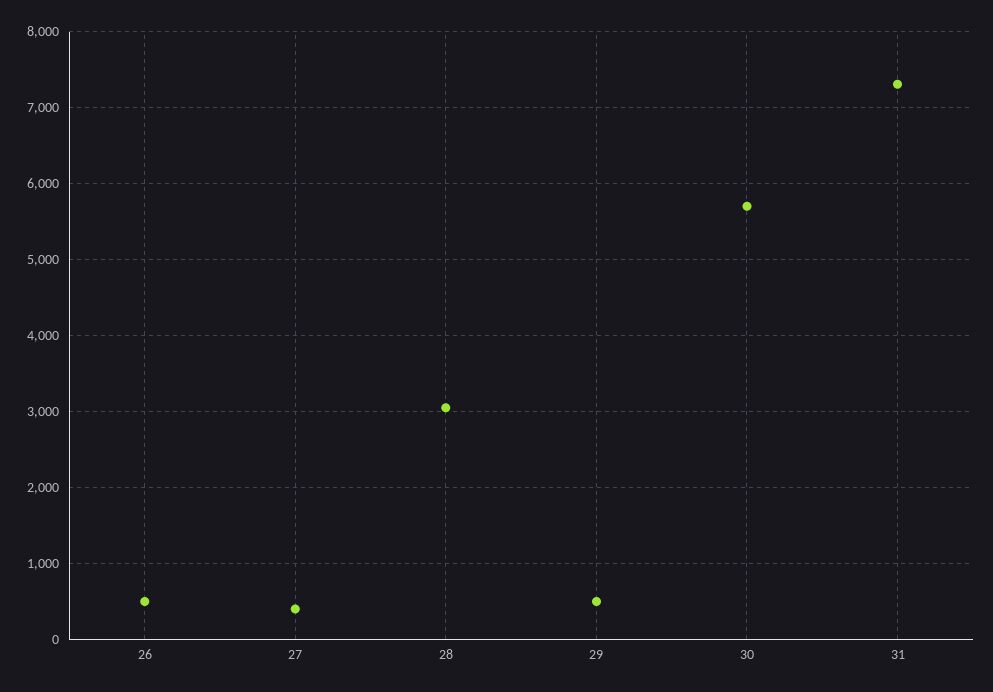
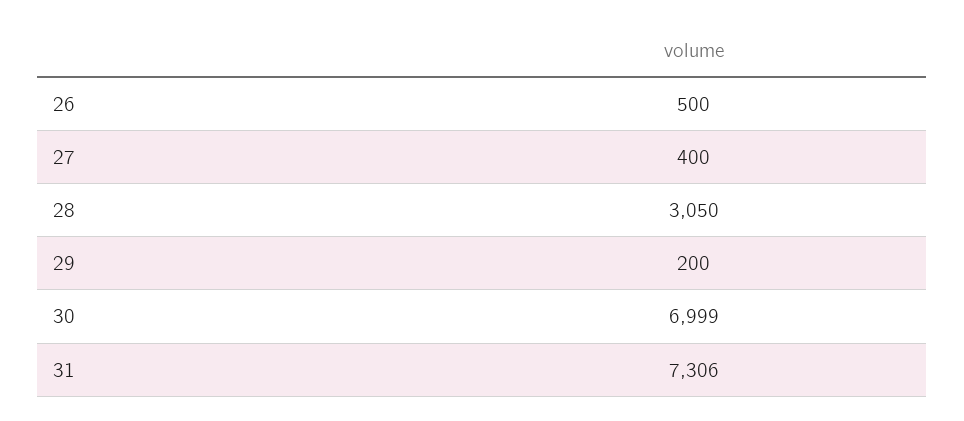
  {
    "26": 500,
    "27": 400,
    "28": 3050,
-   "29": 500,
+   "29": 200,
-   "30": 5700,
+   "30": 6999,
    "31": 7306
  }

